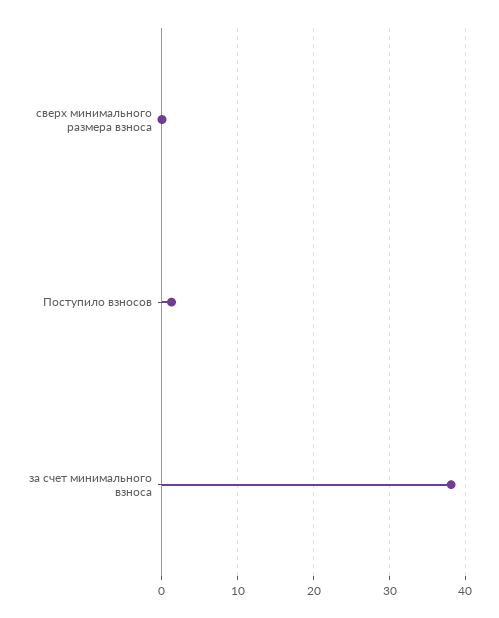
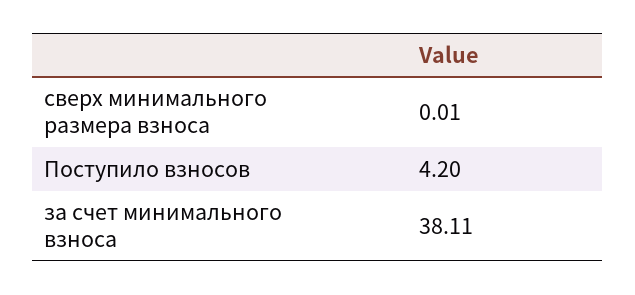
  {
    "сверх минимального размера взноса": 0.01,
-   "Поступило взносов": 1,
+   "Поступило взносов": 4.2,
    "за счет минимального взноса": 38.11
  }

